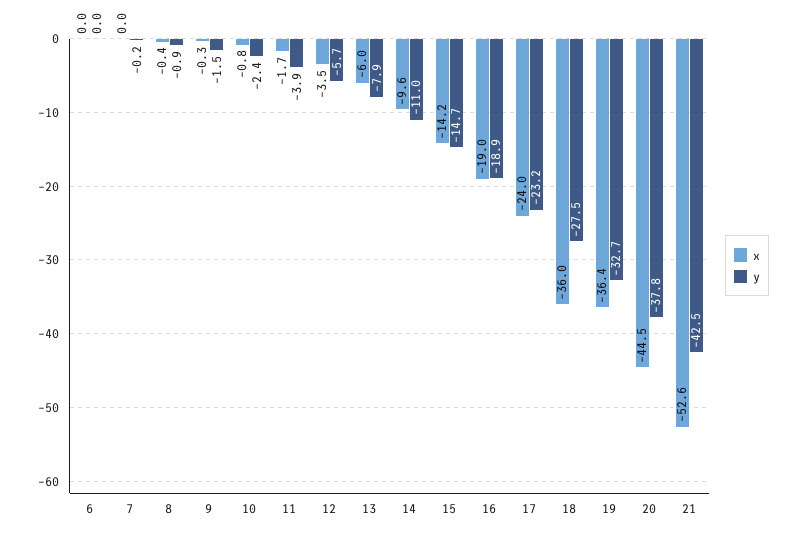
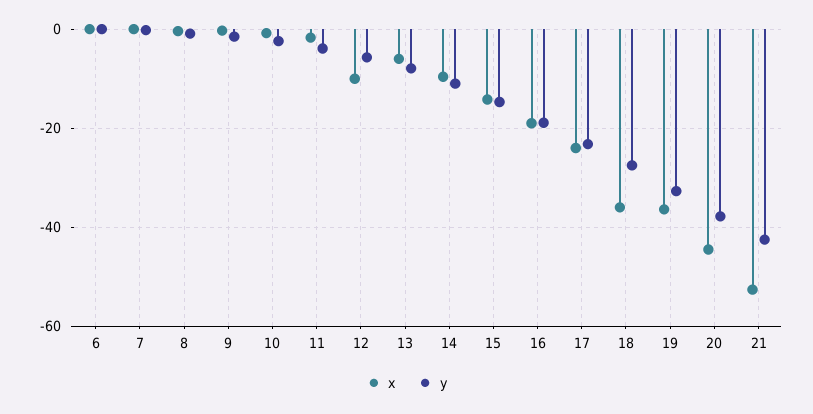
  {
    "x": {
      "6": 0,
      "7": 0,
      "8": -0.4,
      "9": -0.3,
      "10": -0.8,
      "11": -1.7,
-     "12": -3.5,
+     "12": -10,
      "13": -6,
      "14": -9.6,
      "15": -14.2,
      "16": -19,
      "17": -24,
      "18": -36,
      "19": -36.4,
      "20": -44.5,
      "21": -52.6
    },
    "y": {
      "6": 0,
      "7": -0.2,
      "8": -0.9,
      "9": -1.5,
      "10": -2.4,
      "11": -3.9,
      "12": -5.7,
      "13": -7.9,
      "14": -11,
      "15": -14.7,
      "16": -18.9,
      "17": -23.2,
      "18": -27.5,
      "19": -32.7,
      "20": -37.8,
      "21": -42.5
    }
  }

